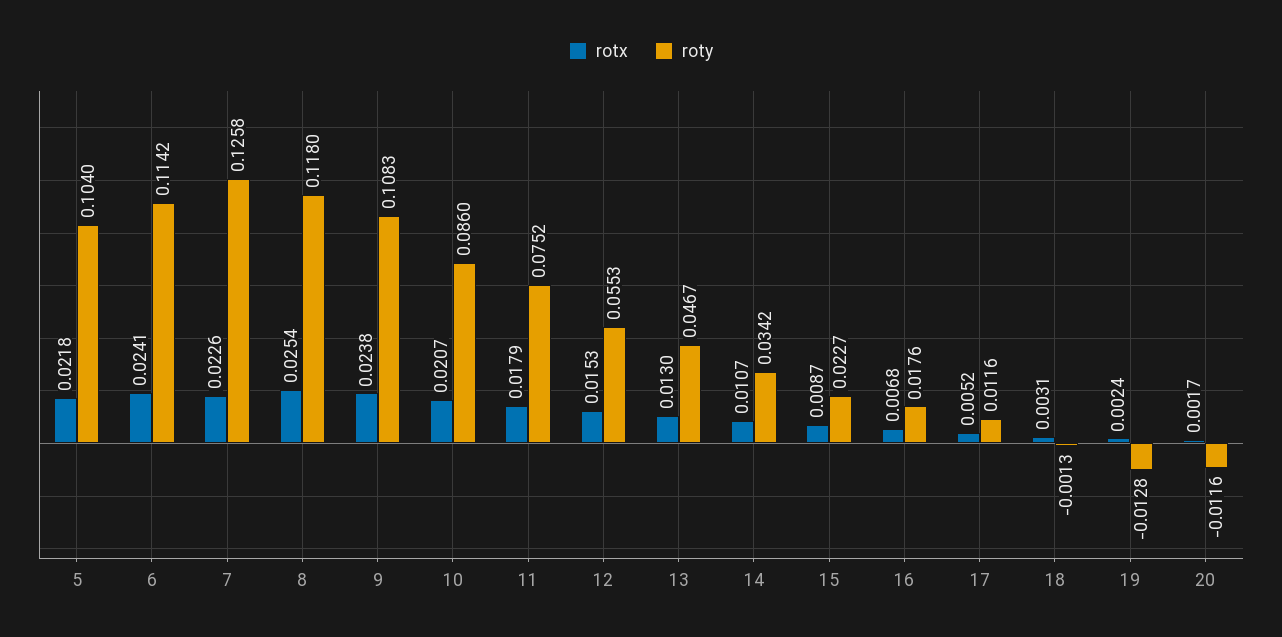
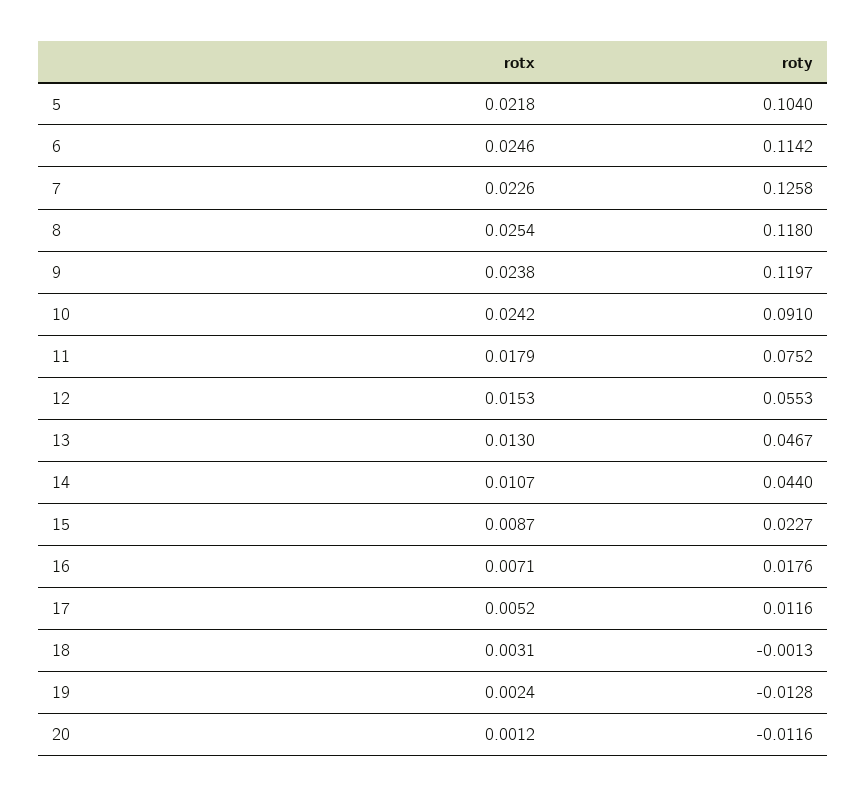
  {
    "rotx": {
      "5": 0.0218,
-     "6": 0.0241,
+     "6": 0.0246,
      "7": 0.0226,
      "8": 0.0254,
      "9": 0.0238,
-     "10": 0.0207,
+     "10": 0.0242,
      "11": 0.0179,
      "12": 0.0153,
      "13": 0.013,
      "14": 0.0107,
      "15": 0.0087,
-     "16": 0.0068,
+     "16": 0.0071,
      "17": 0.0052,
      "18": 0.0031,
      "19": 0.0024,
-     "20": 0.0017
+     "20": 0.0012
    },
    "roty": {
      "5": 0.104,
      "6": 0.1142,
      "7": 0.1258,
      "8": 0.118,
-     "9": 0.1083,
+     "9": 0.1197,
-     "10": 0.086,
+     "10": 0.091,
      "11": 0.0752,
      "12": 0.0553,
      "13": 0.0467,
-     "14": 0.0342,
+     "14": 0.044,
      "15": 0.0227,
      "16": 0.0176,
      "17": 0.0116,
      "18": -0.0013,
      "19": -0.0128,
      "20": -0.0116
    }
  }

